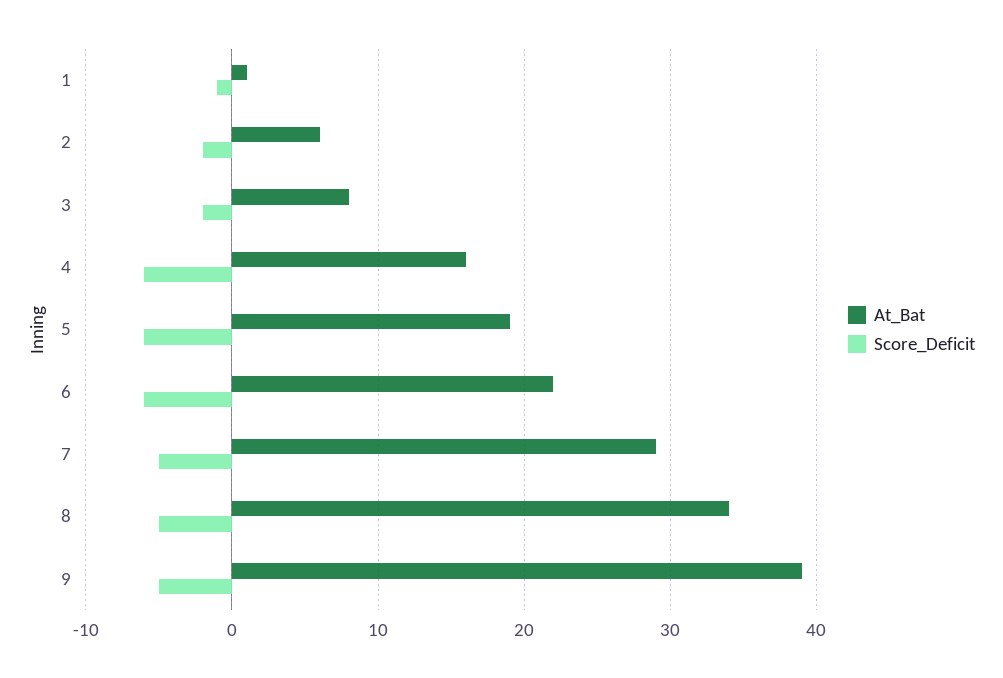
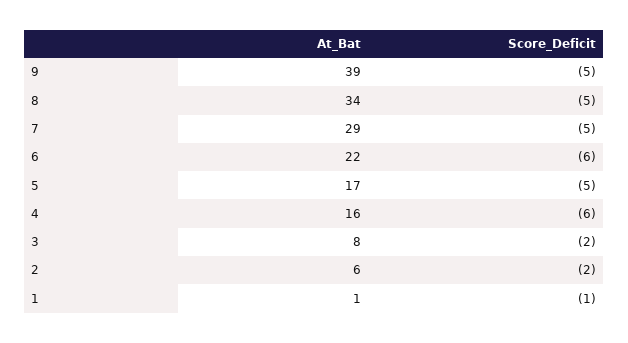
  {
    "At_Bat": {
      "1": 1,
      "2": 6,
      "3": 8,
      "4": 16,
-     "5": 19,
+     "5": 17,
      "6": 22,
      "7": 29,
      "8": 34,
      "9": 39
    },
    "Score_Deficit": {
      "1": -1,
      "2": -2,
      "3": -2,
      "4": -6,
-     "5": -6,
+     "5": -5,
      "6": -6,
      "7": -5,
      "8": -5,
      "9": -5
    }
  }

